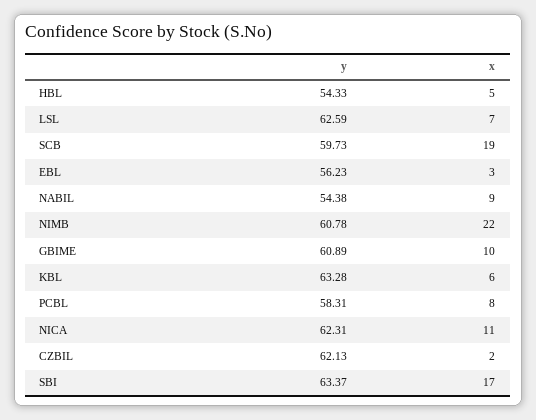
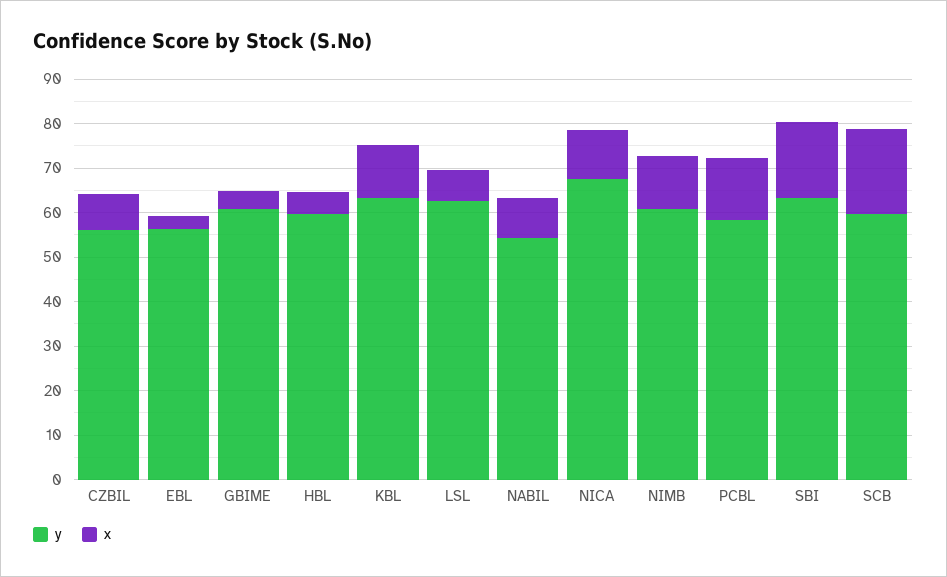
  {
    "y": {
-     "HBL": 54.33,
+     "HBL": 60,
      "LSL": 62.59,
      "SCB": 59.73,
      "EBL": 56.23,
      "NABIL": 54.38,
      "NIMB": 60.78,
      "GBIME": 60.89,
      "KBL": 63.28,
      "PCBL": 58.31,
-     "NICA": 62.31,
+     "NICA": 68,
-     "CZBIL": 62.13,
+     "CZBIL": 56,
      "SBI": 63.37
    },
    "x": {
      "HBL": 5,
      "LSL": 7,
      "SCB": 19,
      "EBL": 3,
      "NABIL": 9,
-     "NIMB": 22,
+     "NIMB": 12,
-     "GBIME": 10,
+     "GBIME": 4,
-     "KBL": 6,
+     "KBL": 12,
-     "PCBL": 8,
+     "PCBL": 14,
      "NICA": 11,
-     "CZBIL": 2,
+     "CZBIL": 8,
      "SBI": 17
    }
  }

